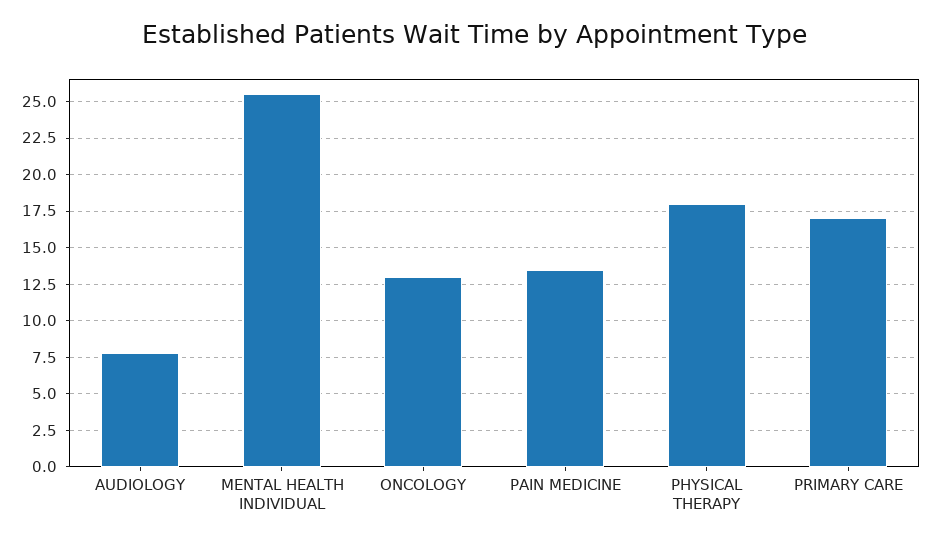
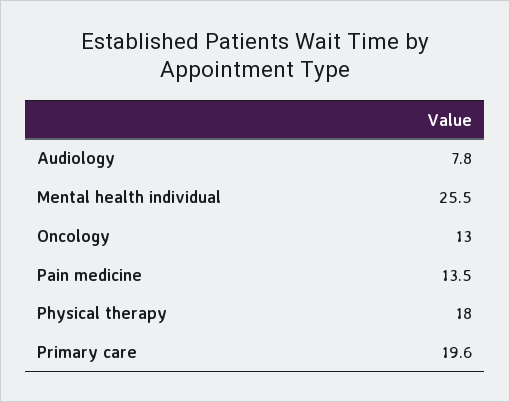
  {
    "AUDIOLOGY": 7.8,
    "MENTAL HEALTH INDIVIDUAL": 25.5,
    "ONCOLOGY": 13,
    "PAIN MEDICINE": 13.5,
    "PHYSICAL THERAPY": 18,
-   "PRIMARY CARE": 17
+   "PRIMARY CARE": 19.6
  }

